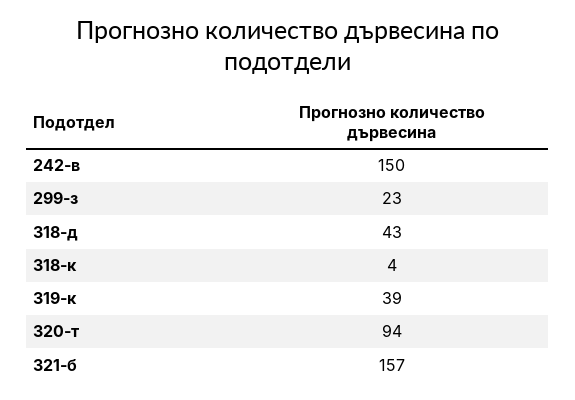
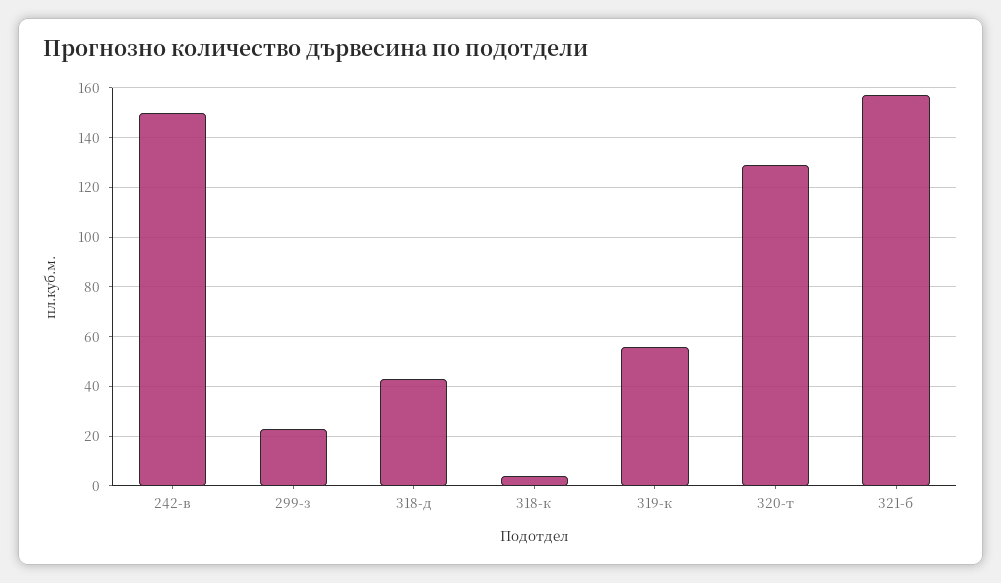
  {
    "242-в": 150,
    "299-з": 23,
    "318-д": 43,
    "318-к": 4,
-   "319-к": 39,
+   "319-к": 55,
-   "320-т": 94,
+   "320-т": 130,
    "321-б": 157
  }

